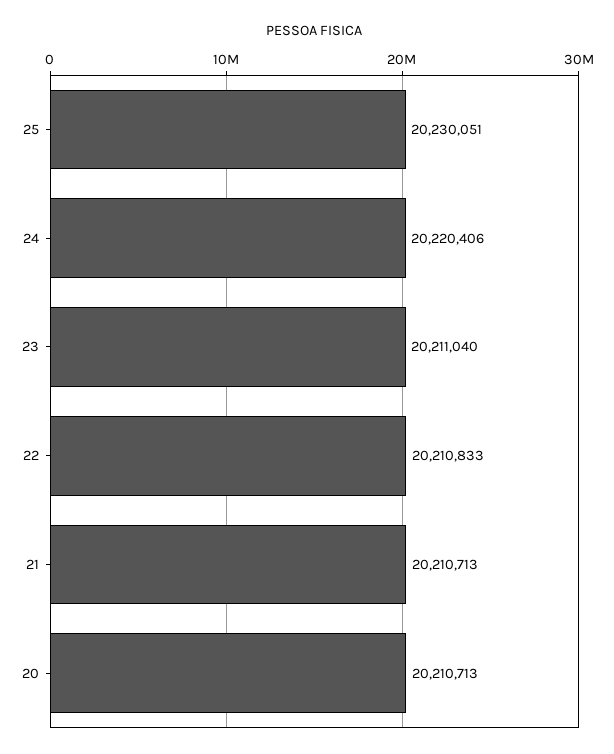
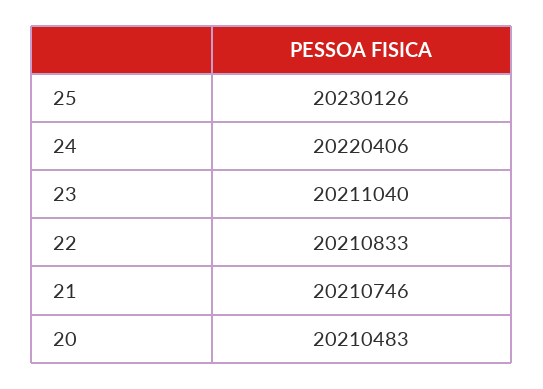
  {
-   "25": 20230051,
+   "25": 20230126,
    "24": 20220406,
    "23": 20211040,
    "22": 20210833,
-   "21": 20210713,
+   "21": 20210746,
-   "20": 20210713
+   "20": 20210483
  }

